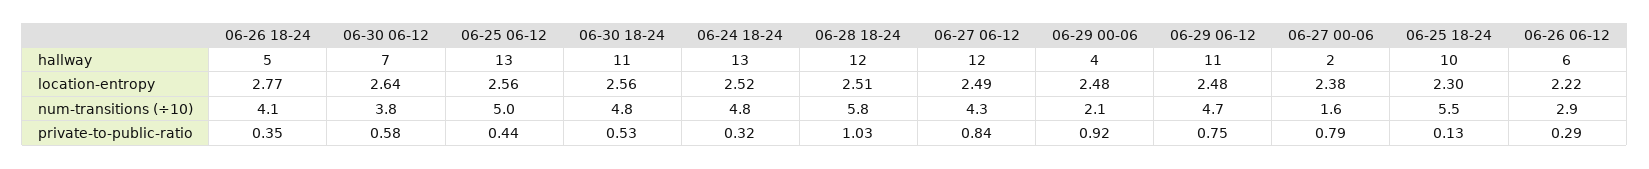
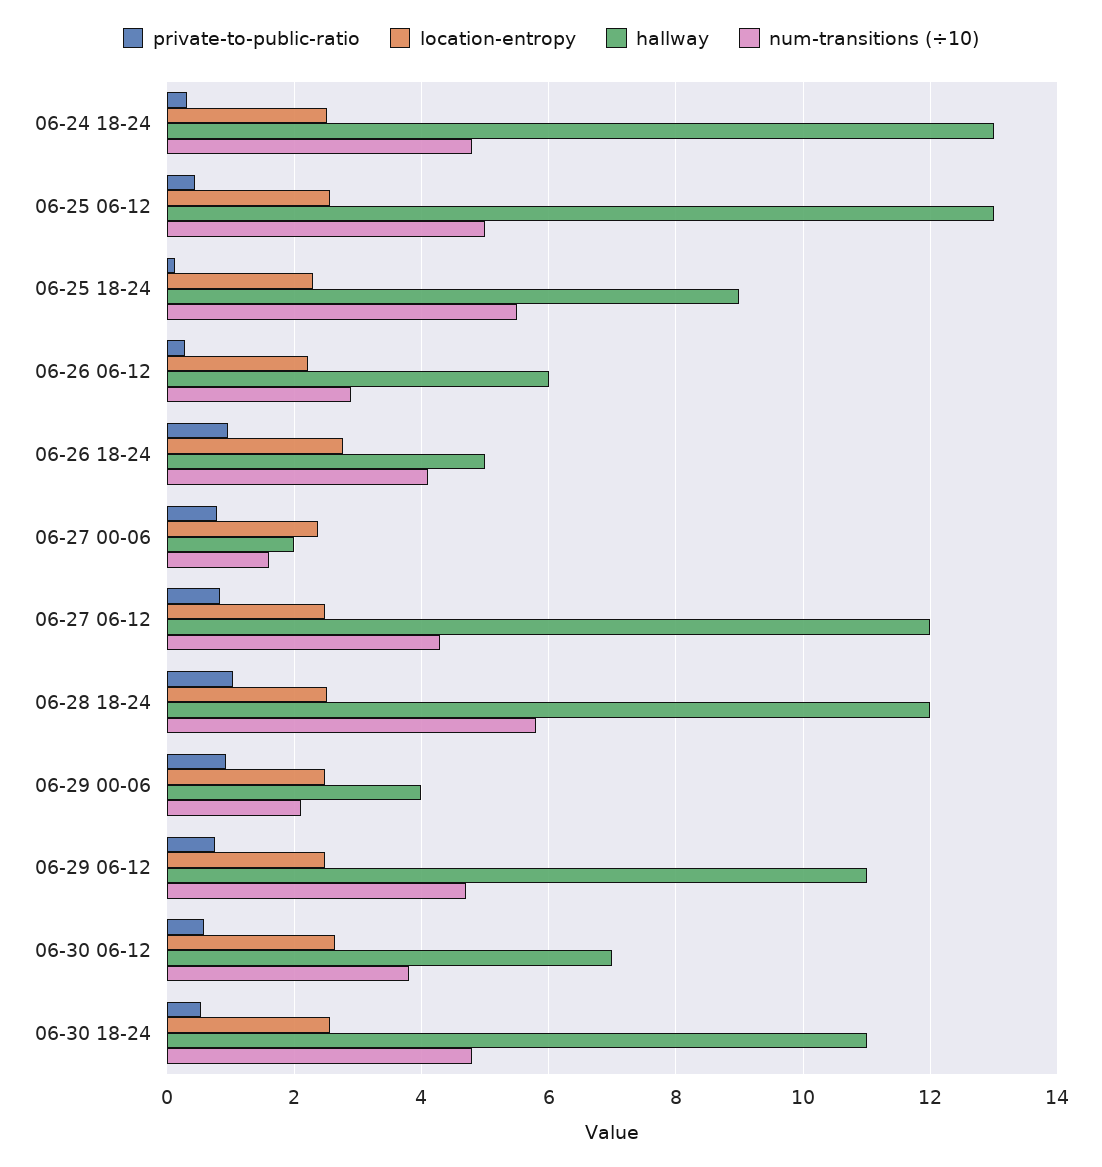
  {
    "hallway": {
      "06-26 18-24": 5,
      "06-30 06-12": 7,
      "06-25 06-12": 13,
      "06-30 18-24": 11,
      "06-24 18-24": 13,
      "06-28 18-24": 12,
      "06-27 06-12": 12,
      "06-29 00-06": 4,
      "06-29 06-12": 11,
      "06-27 00-06": 2,
-     "06-25 18-24": 10,
+     "06-25 18-24": 9,
      "06-26 06-12": 6
    },
    "location-entropy": {
      "06-26 18-24": 2.77,
      "06-30 06-12": 2.64,
      "06-25 06-12": 2.56,
      "06-30 18-24": 2.56,
      "06-24 18-24": 2.52,
      "06-28 18-24": 2.51,
      "06-27 06-12": 2.49,
      "06-29 00-06": 2.48,
      "06-29 06-12": 2.48,
      "06-27 00-06": 2.38,
      "06-25 18-24": 2.3,
      "06-26 06-12": 2.22
    },
    "num-transitions (÷10)": {
      "06-26 18-24": 4.1,
      "06-30 06-12": 3.8,
      "06-25 06-12": 5,
      "06-30 18-24": 4.8,
      "06-24 18-24": 4.8,
      "06-28 18-24": 5.8,
      "06-27 06-12": 4.3,
      "06-29 00-06": 2.1,
      "06-29 06-12": 4.7,
      "06-27 00-06": 1.6,
      "06-25 18-24": 5.5,
      "06-26 06-12": 2.9
    },
    "private-to-public-ratio": {
-     "06-26 18-24": 0.35,
+     "06-26 18-24": 1,
      "06-30 06-12": 0.58,
      "06-25 06-12": 0.44,
      "06-30 18-24": 0.53,
      "06-24 18-24": 0.32,
      "06-28 18-24": 1.03,
      "06-27 06-12": 0.84,
      "06-29 00-06": 0.92,
      "06-29 06-12": 0.75,
      "06-27 00-06": 0.79,
      "06-25 18-24": 0.13,
      "06-26 06-12": 0.29
    }
  }

